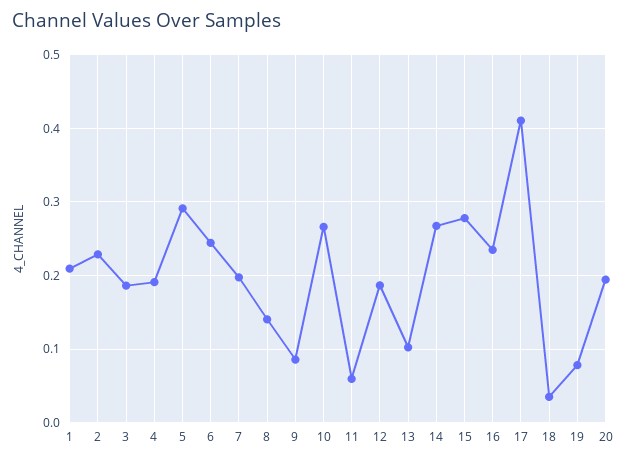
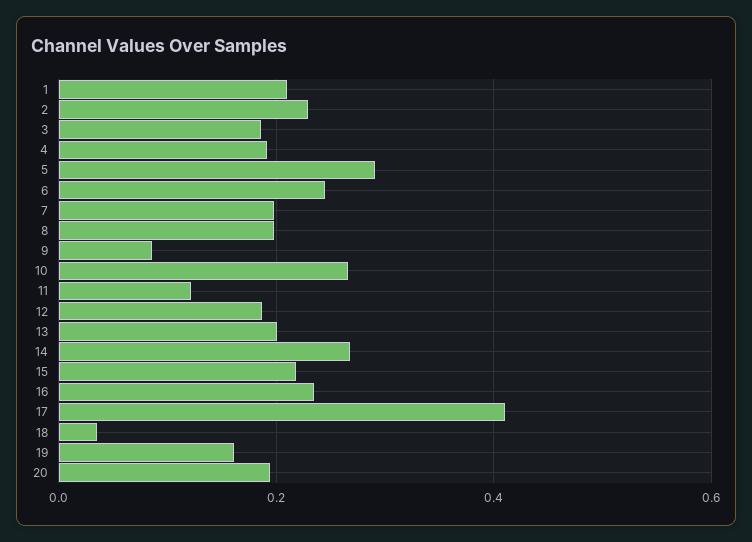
  {
    "1": 0.21,
    "2": 0.23,
    "3": 0.19,
    "4": 0.19,
    "5": 0.29,
    "6": 0.24,
    "7": 0.2,
-   "8": 0.14,
+   "8": 0.2,
    "9": 0.09,
    "10": 0.27,
-   "11": 0.06,
+   "11": 0.12,
    "12": 0.19,
-   "13": 0.1,
+   "13": 0.2,
    "14": 0.27,
-   "15": 0.28,
+   "15": 0.22,
    "16": 0.24,
    "17": 0.41,
    "18": 0.04,
-   "19": 0.08,
+   "19": 0.16,
    "20": 0.19
  }

